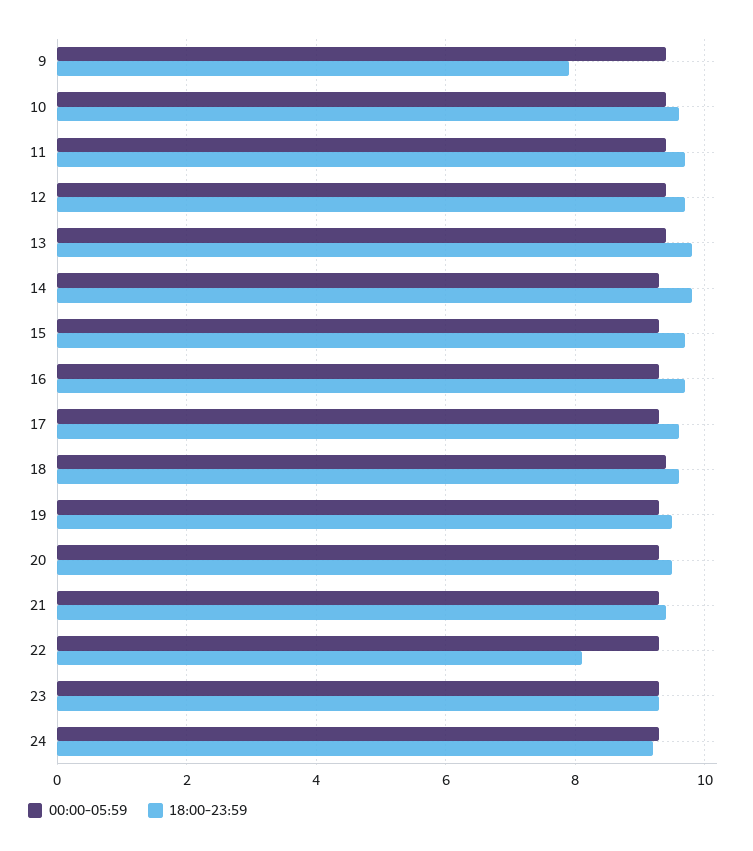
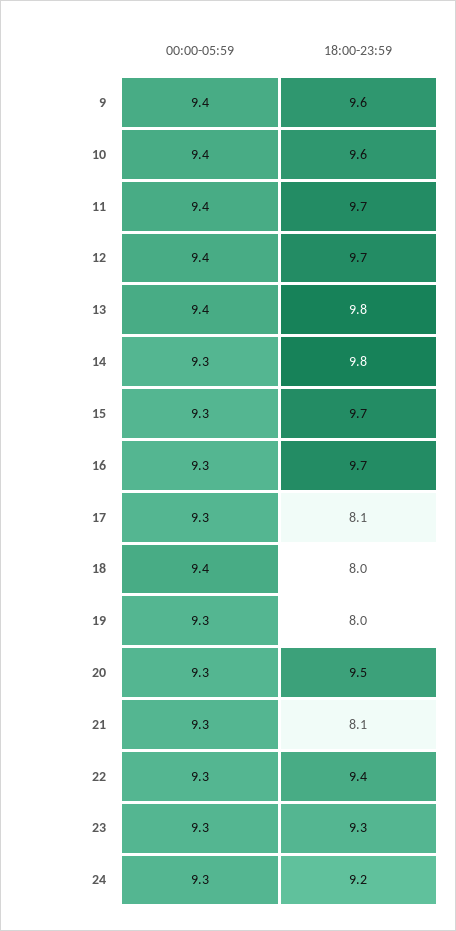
  {
    "00:00-05:59": {
      "9": 9.4,
      "10": 9.4,
      "11": 9.4,
      "12": 9.4,
      "13": 9.4,
      "14": 9.3,
      "15": 9.3,
      "16": 9.3,
      "17": 9.3,
      "18": 9.4,
      "19": 9.3,
      "20": 9.3,
      "21": 9.3,
      "22": 9.3,
      "23": 9.3,
      "24": 9.3
    },
    "18:00-23:59": {
-     "9": 8,
+     "9": 9.6,
      "10": 9.6,
      "11": 9.7,
      "12": 9.7,
      "13": 9.8,
      "14": 9.8,
      "15": 9.7,
      "16": 9.7,
-     "17": 9.5,
+     "17": 8.1,
-     "18": 9.5,
+     "18": 8,
-     "19": 9.5,
+     "19": 8,
      "20": 9.5,
-     "21": 9.5,
+     "21": 8.1,
-     "22": 8,
+     "22": 9.4,
      "23": 9.3,
      "24": 9.2
    }
  }

